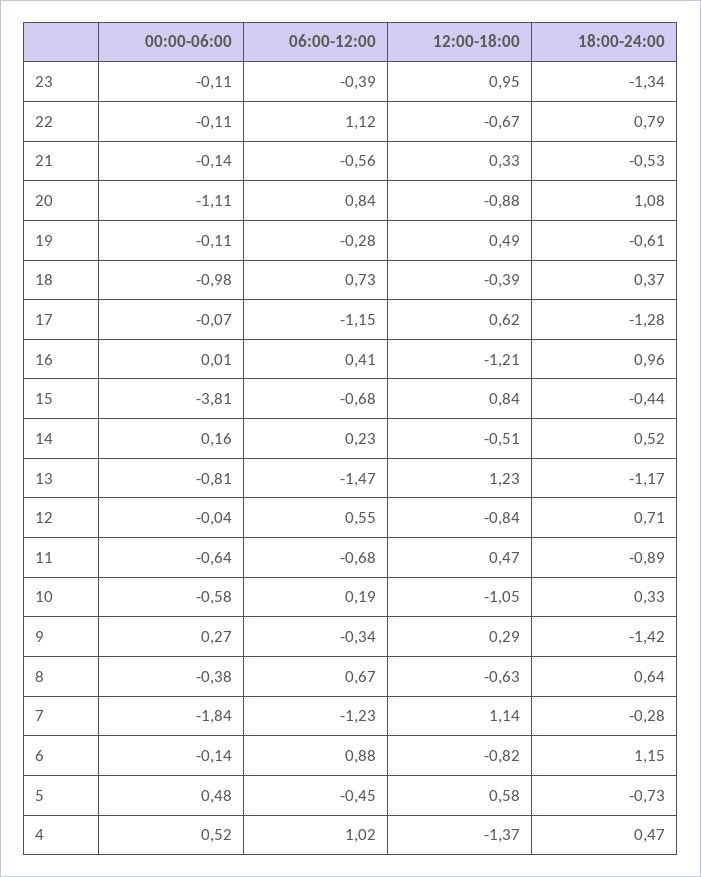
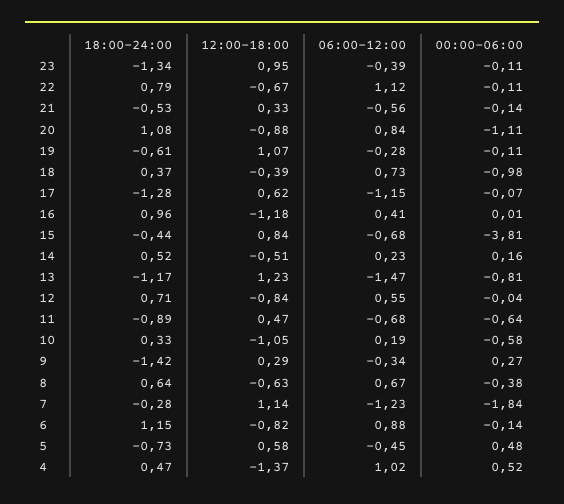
  {
    "00:00-06:00": {
      "23": -0.11,
      "22": -0.11,
      "21": -0.14,
      "20": -1.11,
      "19": -0.11,
      "18": -0.98,
      "17": -0.07,
      "16": 0.01,
      "15": -3.81,
      "14": 0.16,
      "13": -0.81,
      "12": -0.04,
      "11": -0.64,
      "10": -0.58,
      "9": 0.27,
      "8": -0.38,
      "7": -1.84,
      "6": -0.14,
      "5": 0.48,
      "4": 0.52
    },
    "06:00-12:00": {
      "23": -0.39,
      "22": 1.12,
      "21": -0.56,
      "20": 0.84,
      "19": -0.28,
      "18": 0.73,
      "17": -1.15,
      "16": 0.41,
      "15": -0.68,
      "14": 0.23,
      "13": -1.47,
      "12": 0.55,
      "11": -0.68,
      "10": 0.19,
      "9": -0.34,
      "8": 0.67,
      "7": -1.23,
      "6": 0.88,
      "5": -0.45,
      "4": 1.02
    },
    "12:00-18:00": {
      "23": 0.95,
      "22": -0.67,
      "21": 0.33,
      "20": -0.88,
-     "19": 0.49,
+     "19": 1.07,
      "18": -0.39,
      "17": 0.62,
-     "16": -1.21,
+     "16": -1.18,
      "15": 0.84,
      "14": -0.51,
      "13": 1.23,
      "12": -0.84,
      "11": 0.47,
      "10": -1.05,
      "9": 0.29,
      "8": -0.63,
      "7": 1.14,
      "6": -0.82,
      "5": 0.58,
      "4": -1.37
    },
    "18:00-24:00": {
      "23": -1.34,
      "22": 0.79,
      "21": -0.53,
      "20": 1.08,
      "19": -0.61,
      "18": 0.37,
      "17": -1.28,
      "16": 0.96,
      "15": -0.44,
      "14": 0.52,
      "13": -1.17,
      "12": 0.71,
      "11": -0.89,
      "10": 0.33,
      "9": -1.42,
      "8": 0.64,
      "7": -0.28,
      "6": 1.15,
      "5": -0.73,
      "4": 0.47
    }
  }

